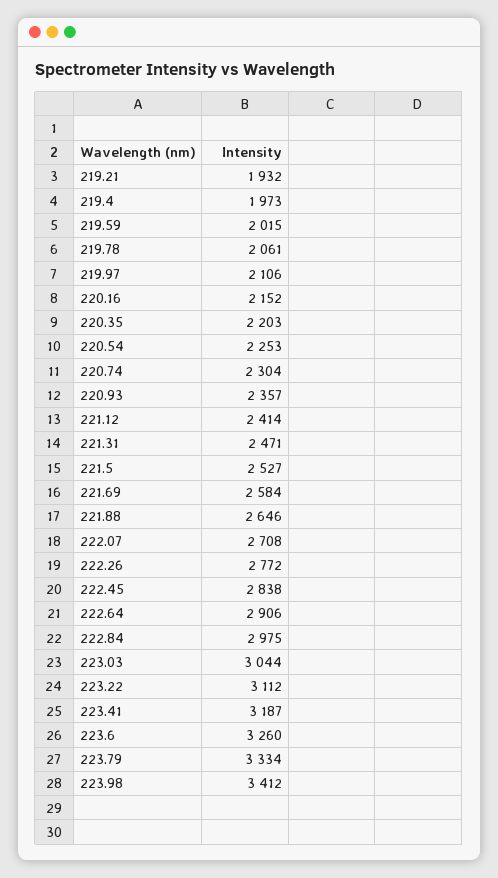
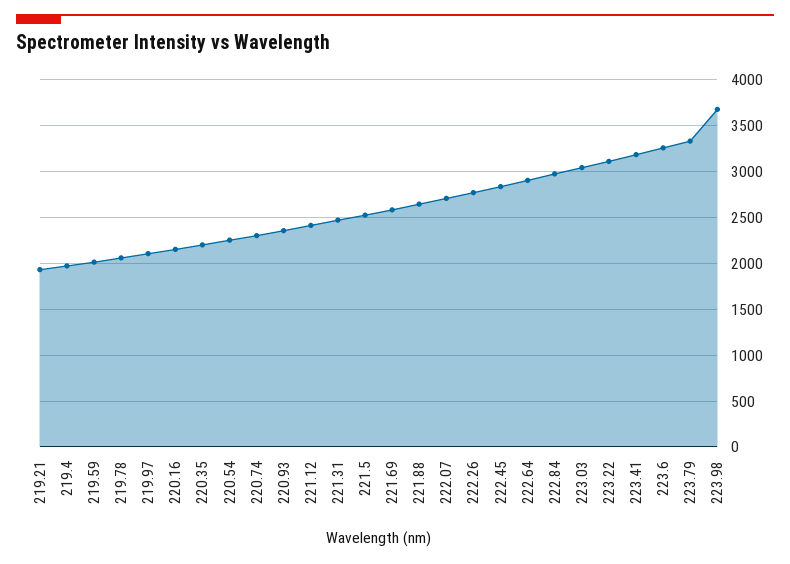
  {
    "219.21": 1932,
    "219.4": 1973,
    "219.59": 2015,
    "219.78": 2061,
    "219.97": 2106,
    "220.16": 2152,
    "220.35": 2203,
    "220.54": 2253,
    "220.74": 2304,
    "220.93": 2357,
    "221.12": 2414,
    "221.31": 2471,
    "221.5": 2527,
    "221.69": 2584,
    "221.88": 2646,
    "222.07": 2708,
    "222.26": 2772,
    "222.45": 2838,
    "222.64": 2906,
    "222.84": 2975,
    "223.03": 3044,
    "223.22": 3112,
    "223.41": 3187,
    "223.6": 3260,
    "223.79": 3334,
-   "223.98": 3412
+   "223.98": 3700
  }

